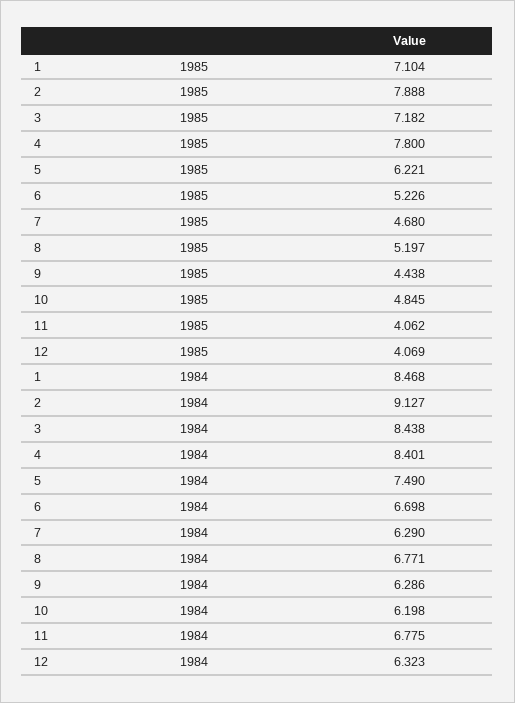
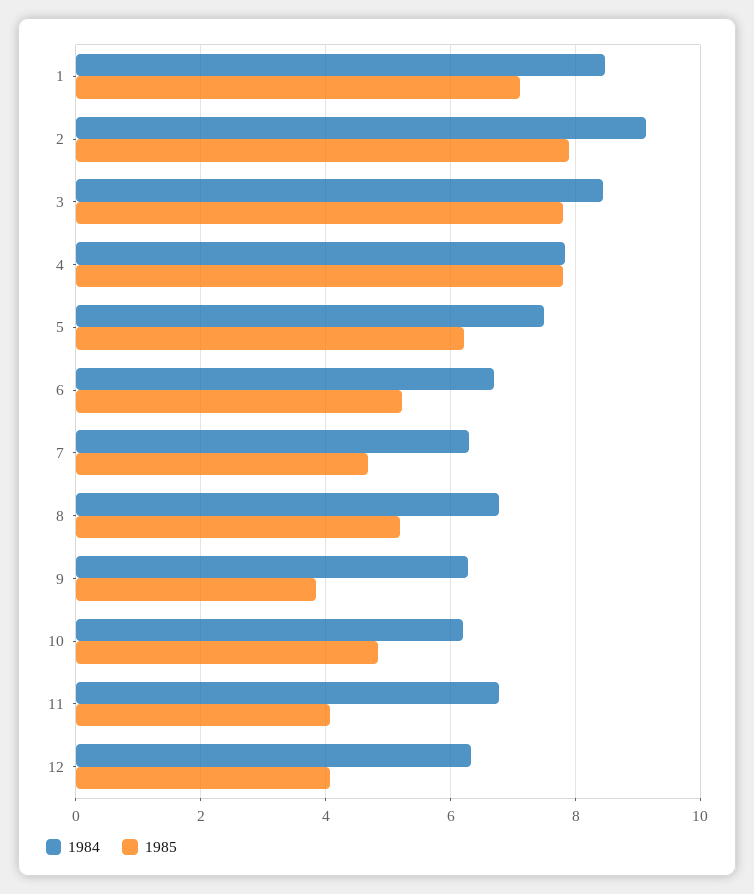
  {
    "1985": {
      "1": 7.104,
      "2": 7.888,
-     "3": 7.182,
+     "3": 7.8,
      "4": 7.8,
      "5": 6.221,
      "6": 5.226,
      "7": 4.68,
      "8": 5.197,
-     "9": 4.438,
+     "9": 3.8,
      "10": 4.845,
      "11": 4.062,
      "12": 4.069
    },
    "1984": {
      "1": 8.468,
      "2": 9.127,
      "3": 8.438,
-     "4": 8.401,
+     "4": 7.8,
      "5": 7.49,
      "6": 6.698,
      "7": 6.29,
      "8": 6.771,
      "9": 6.286,
      "10": 6.198,
      "11": 6.775,
      "12": 6.323
    }
  }

